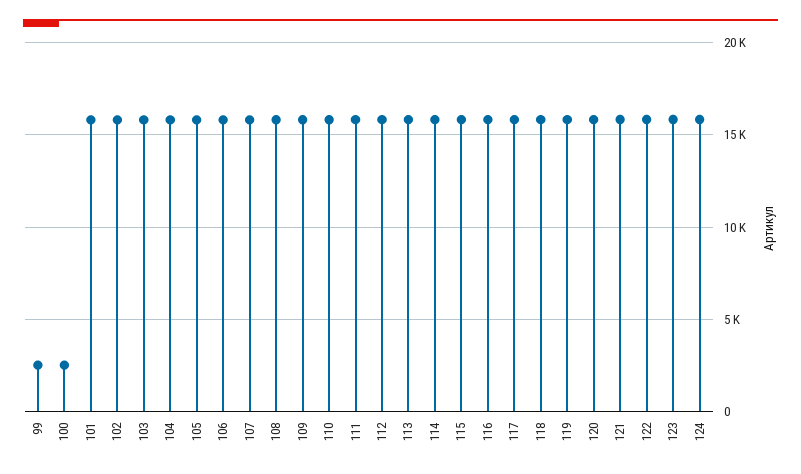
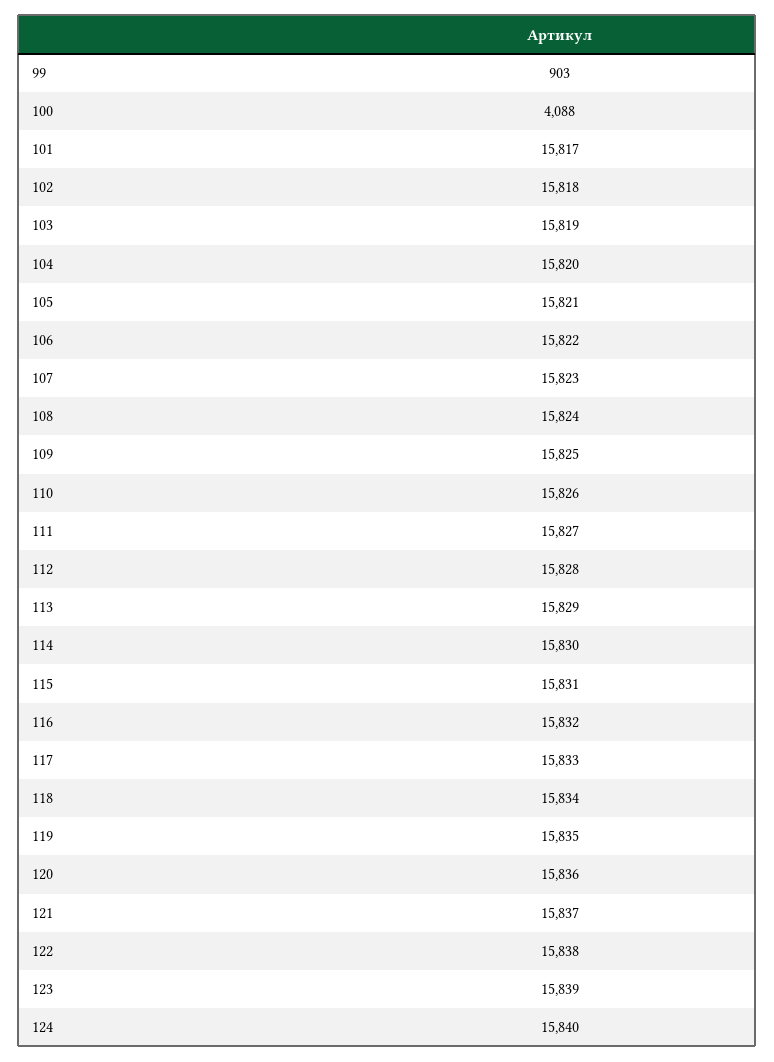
  {
-   "99": 2500,
+   "99": 903,
-   "100": 2500,
+   "100": 4088,
    "101": 15817,
    "102": 15818,
    "103": 15819,
    "104": 15820,
    "105": 15821,
    "106": 15822,
    "107": 15823,
    "108": 15824,
    "109": 15825,
    "110": 15826,
    "111": 15827,
    "112": 15828,
    "113": 15829,
    "114": 15830,
    "115": 15831,
    "116": 15832,
    "117": 15833,
    "118": 15834,
    "119": 15835,
    "120": 15836,
    "121": 15837,
    "122": 15838,
    "123": 15839,
    "124": 15840
  }

